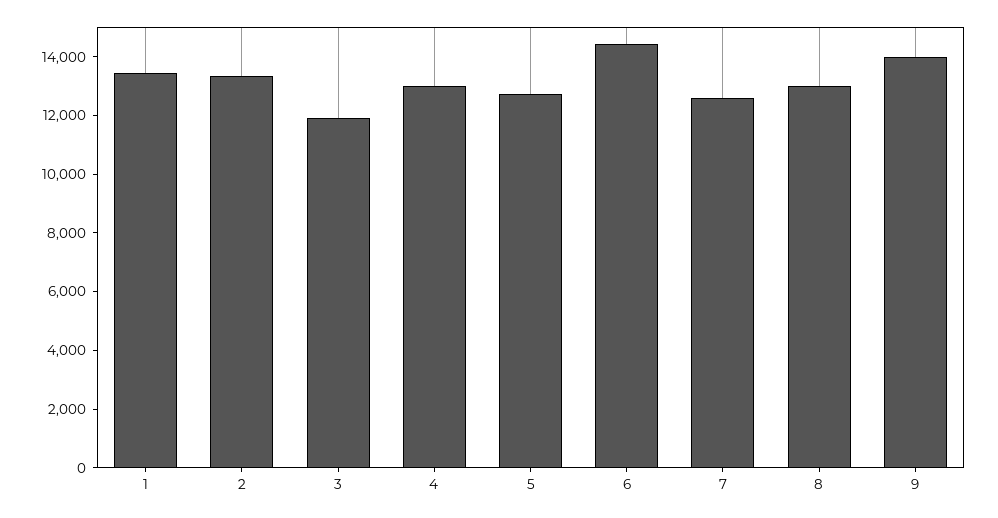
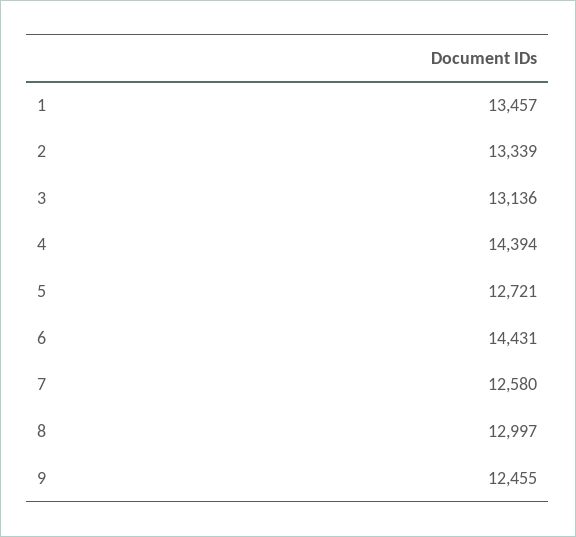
  {
    "1": 13457,
    "2": 13339,
-   "3": 12000,
+   "3": 13136,
-   "4": 13000,
+   "4": 14394,
    "5": 12721,
    "6": 14431,
    "7": 12580,
    "8": 12997,
-   "9": 14000
+   "9": 12455
  }

